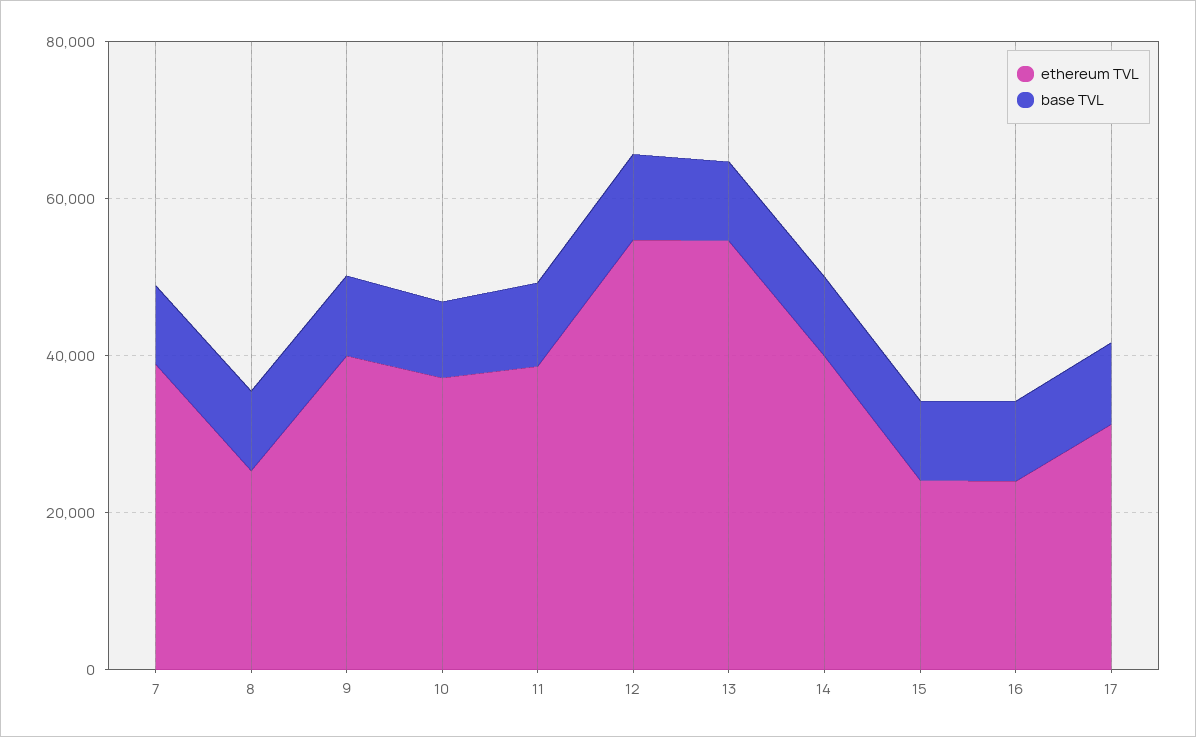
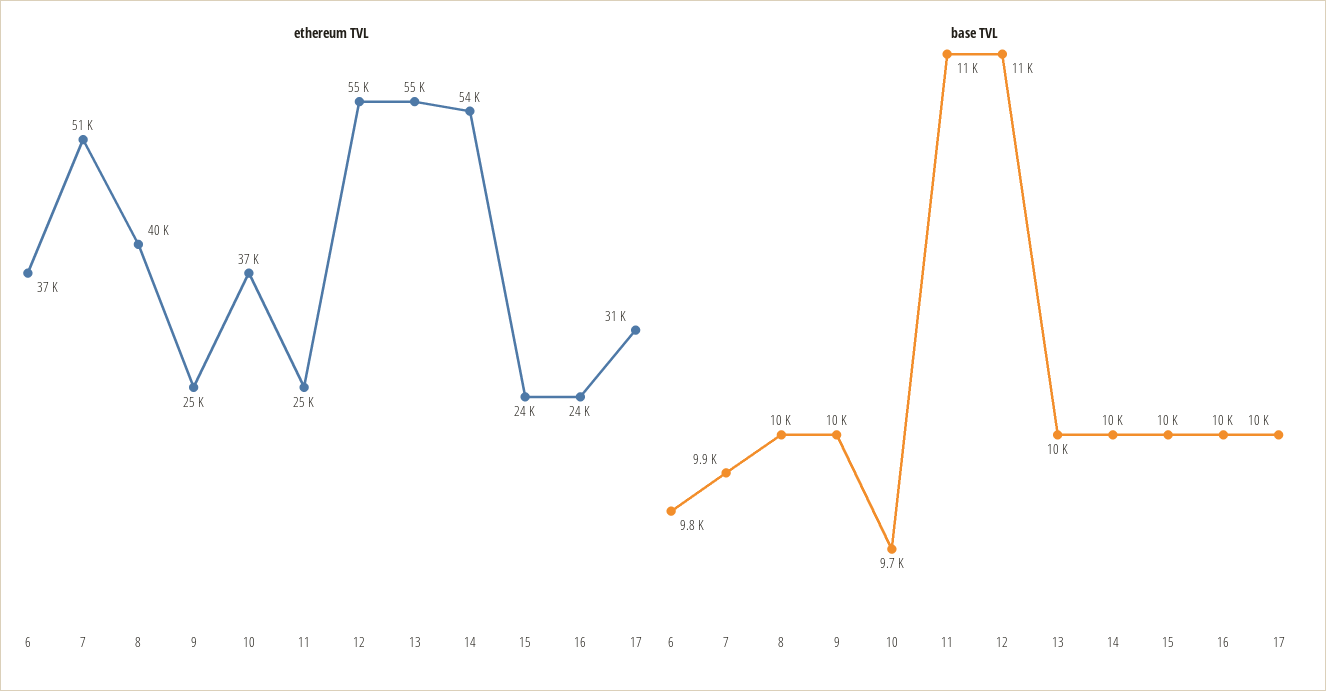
  {
    "ethereum TVL": {
-     "7": 40000,
+     "7": 51000,
-     "8": 25000,
+     "8": 40000,
-     "9": 40000,
+     "9": 25000,
      "10": 37000,
-     "11": 40000,
+     "11": 25000,
      "12": 55000,
      "13": 55000,
-     "14": 40000,
+     "14": 54000,
      "15": 24000,
      "16": 24000,
-     "17": 31000
+     "17": 31000,
+     "6": 37000
    },
    "base TVL": {
      "7": 9900,
      "8": 10000,
      "9": 10000,
      "10": 9700,
      "11": 11000,
      "12": 11000,
      "13": 10000,
      "14": 10000,
      "15": 10000,
      "16": 10000,
-     "17": 10000
+     "17": 10000,
+     "6": 9800
    }
  }

